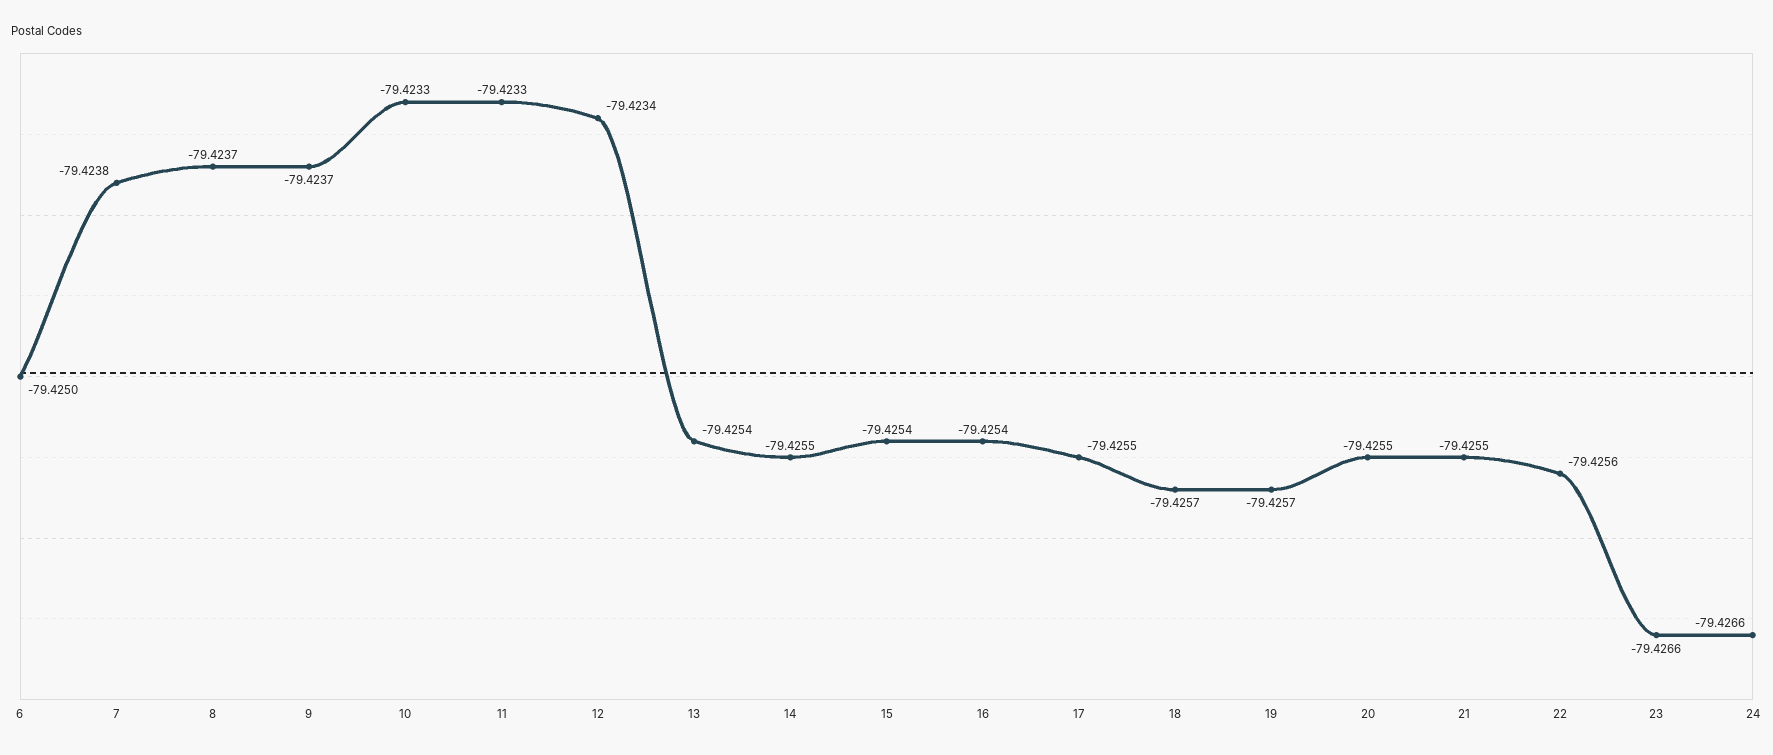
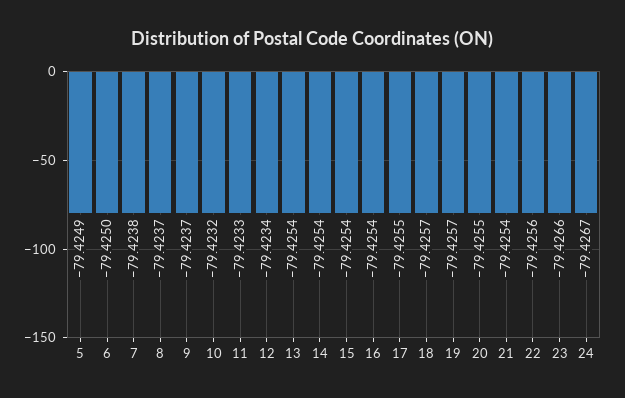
  {
    "6": -79.425,
    "7": -79.4238,
    "8": -79.4237,
    "9": -79.4237,
-   "10": -79.4233,
+   "10": -79.4232,
    "11": -79.4233,
    "12": -79.4234,
    "13": -79.4254,
-   "14": -79.4255,
+   "14": -79.4254,
    "15": -79.4254,
    "16": -79.4254,
    "17": -79.4255,
    "18": -79.4257,
    "19": -79.4257,
    "20": -79.4255,
-   "21": -79.4255,
+   "21": -79.4254,
    "22": -79.4256,
    "23": -79.4266,
-   "24": -79.4266
+   "24": -79.4267,
+   "5": -79.4249
  }

